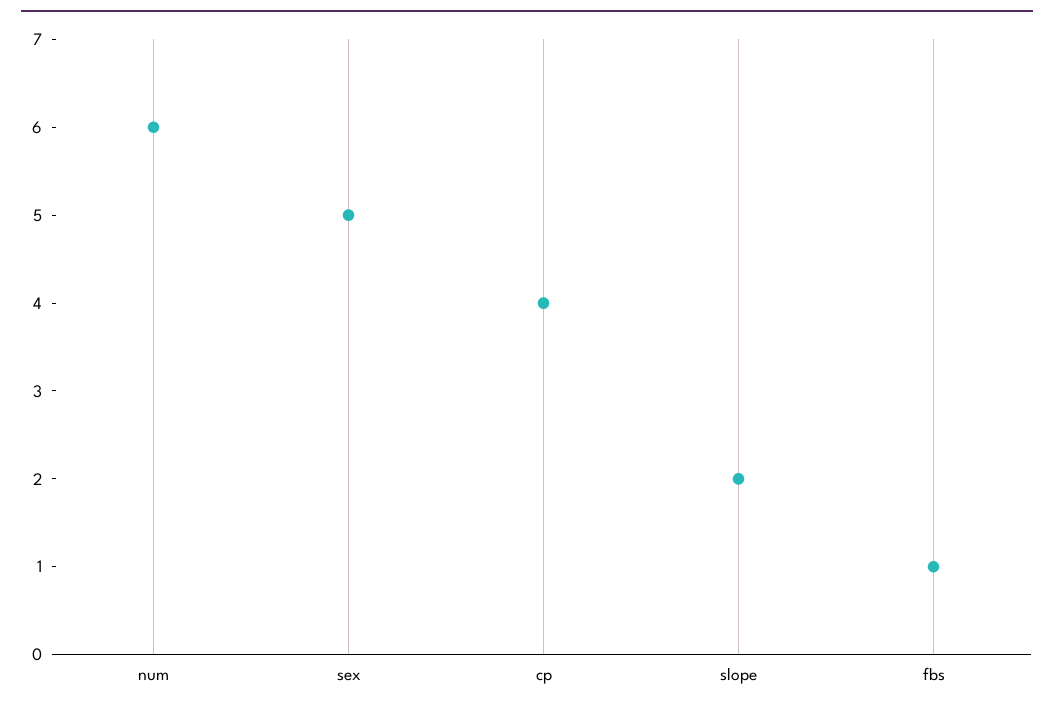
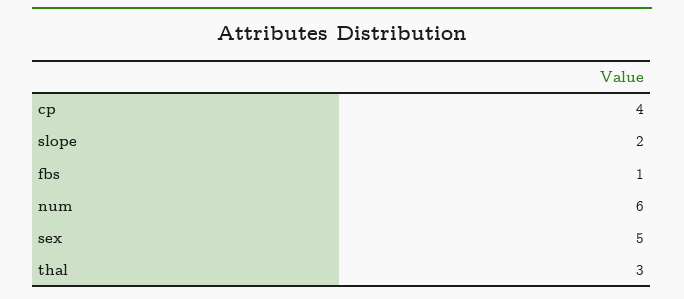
  {
    "num": 6,
    "sex": 5,
    "cp": 4,
    "slope": 2,
-   "fbs": 1
+   "fbs": 1,
+   "thal": 3
  }

